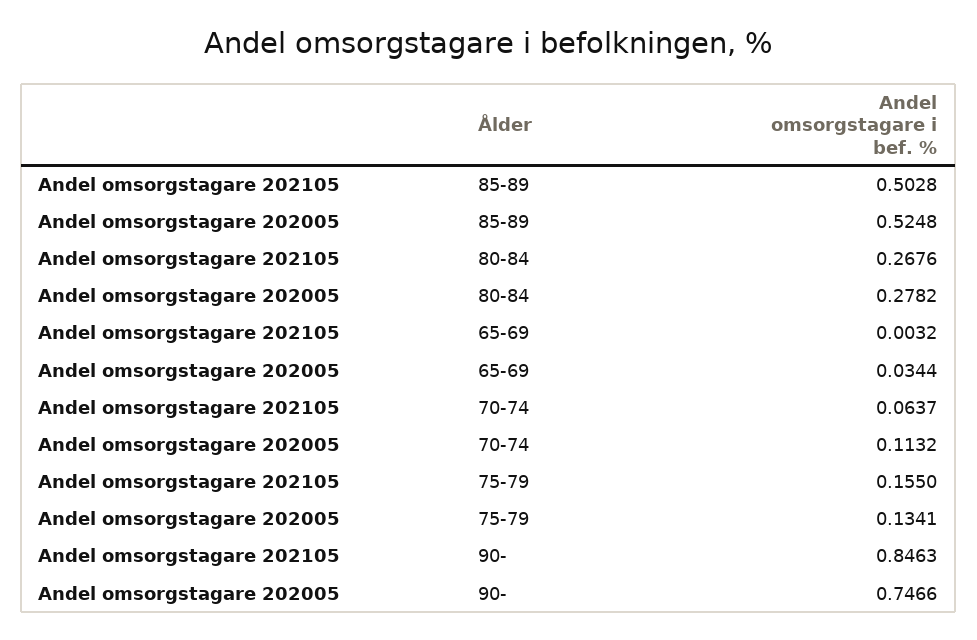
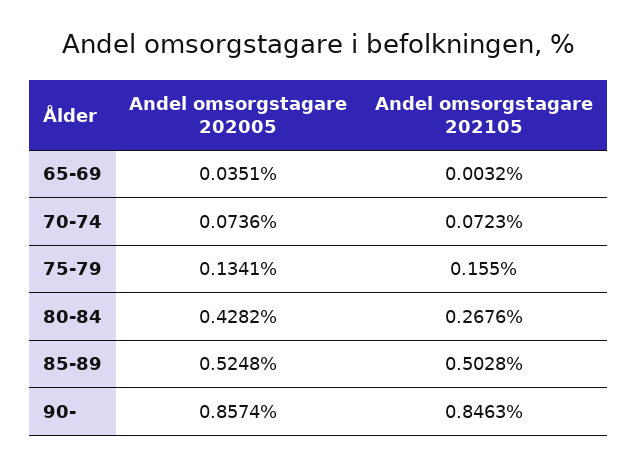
  {
    "Andel omsorgstagare 202105": {
      "85-89": 0.5028,
      "80-84": 0.2676,
      "65-69": 0.0032,
-     "70-74": 0.0637,
+     "70-74": 0.0723,
      "75-79": 0.155,
      "90-": 0.8463
    },
    "Andel omsorgstagare 202005": {
      "85-89": 0.5248,
-     "80-84": 0.2782,
+     "80-84": 0.4282,
-     "65-69": 0.0344,
+     "65-69": 0.0351,
-     "70-74": 0.1132,
+     "70-74": 0.0736,
      "75-79": 0.1341,
-     "90-": 0.7466
+     "90-": 0.8574
    }
  }

